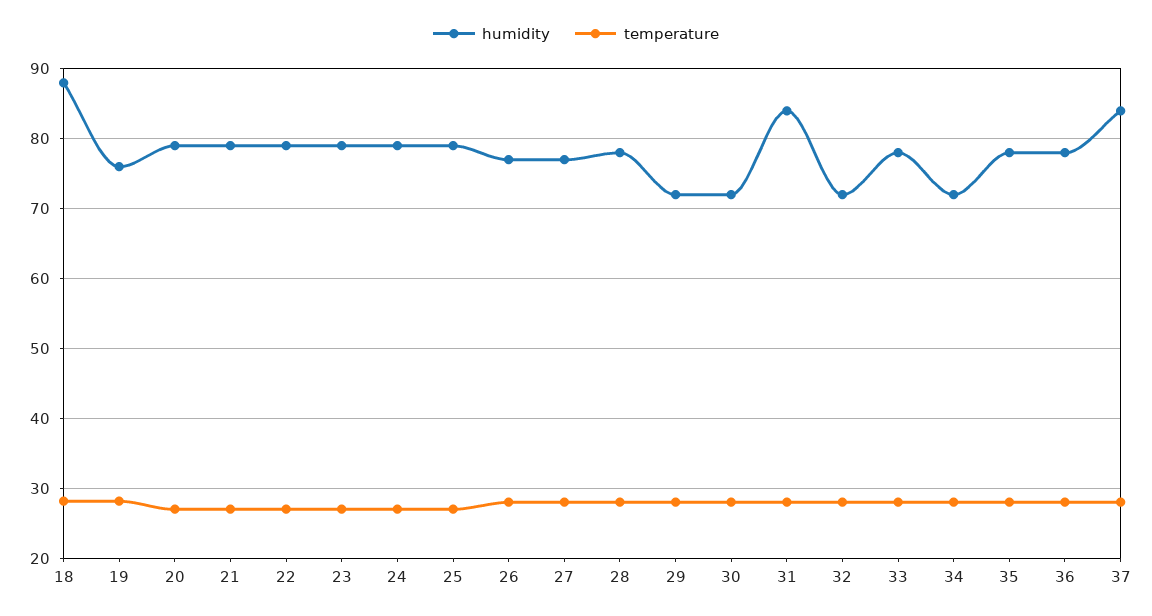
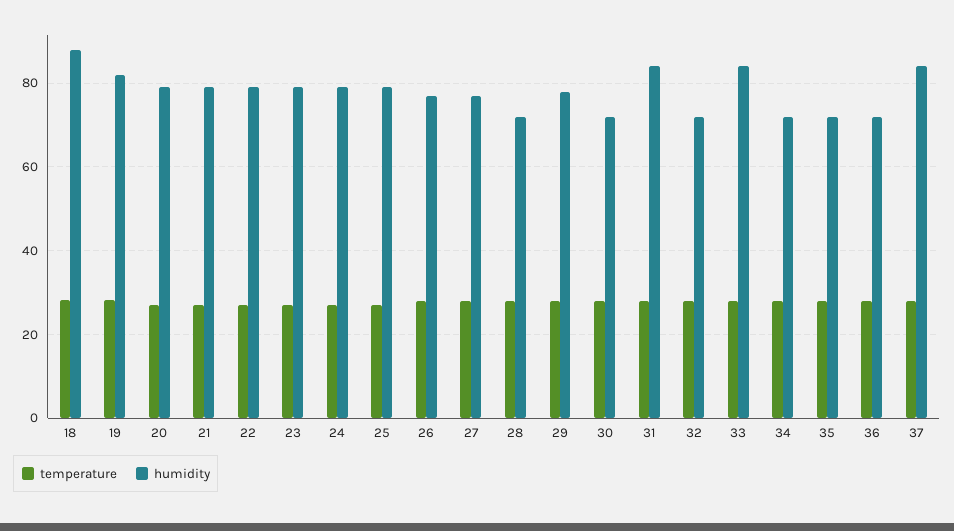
  {
    "humidity": {
      "18": 88,
-     "19": 76,
+     "19": 82,
      "20": 79,
      "21": 79,
      "22": 79,
      "23": 79,
      "24": 79,
      "25": 79,
      "26": 77,
      "27": 77,
-     "28": 78,
+     "28": 72,
-     "29": 72,
+     "29": 78,
      "30": 72,
      "31": 84,
      "32": 72,
-     "33": 78,
+     "33": 84,
      "34": 72,
-     "35": 78,
+     "35": 72,
-     "36": 78,
+     "36": 72,
      "37": 84
    },
    "temperature": {
      "18": 28,
      "19": 28,
      "20": 27,
      "21": 27,
      "22": 27,
      "23": 27,
      "24": 27,
      "25": 27,
      "26": 28,
      "27": 28,
      "28": 28,
      "29": 28,
      "30": 28,
      "31": 28,
      "32": 28,
      "33": 28,
      "34": 28,
      "35": 28,
      "36": 28,
      "37": 28
    }
  }

